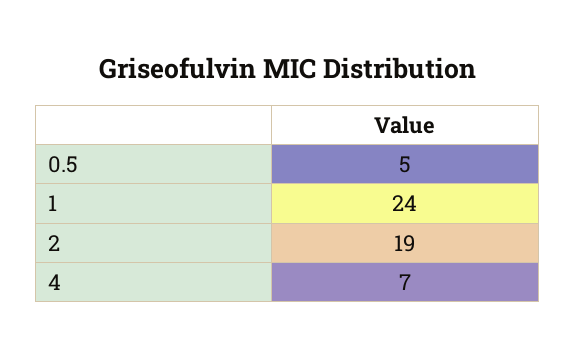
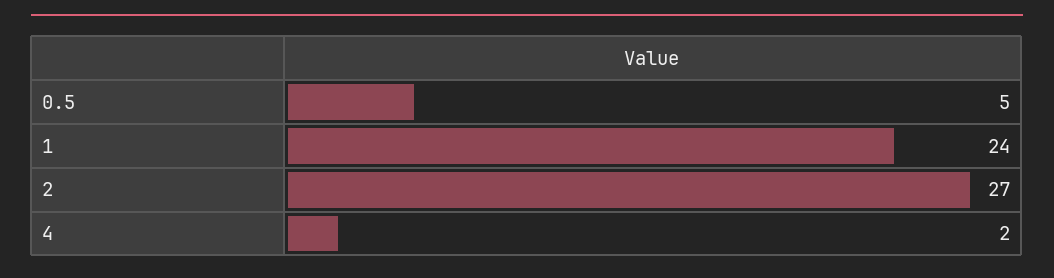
  {
    "0.5": 5,
    "1": 24,
-   "2": 19,
+   "2": 27,
-   "4": 7
+   "4": 2
  }

